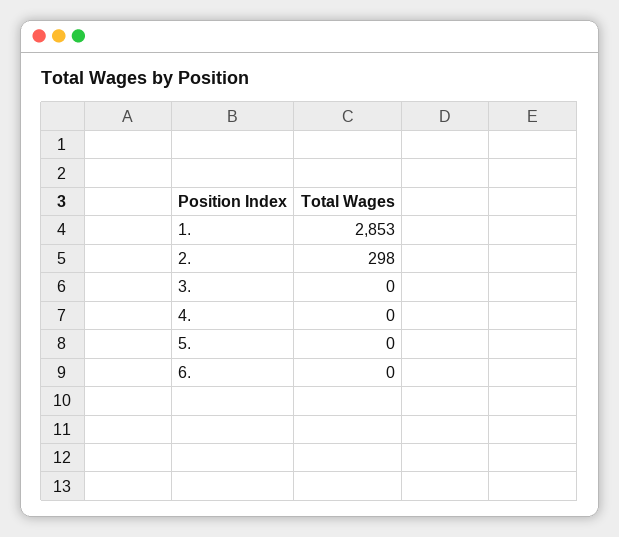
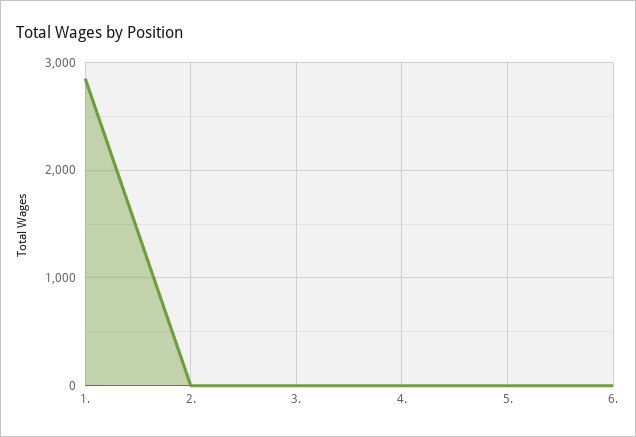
  {
    "1.": 2853,
-   "2.": 298,
+   "2.": 0,
    "3.": 0,
    "4.": 0,
    "5.": 0,
    "6.": 0
  }

